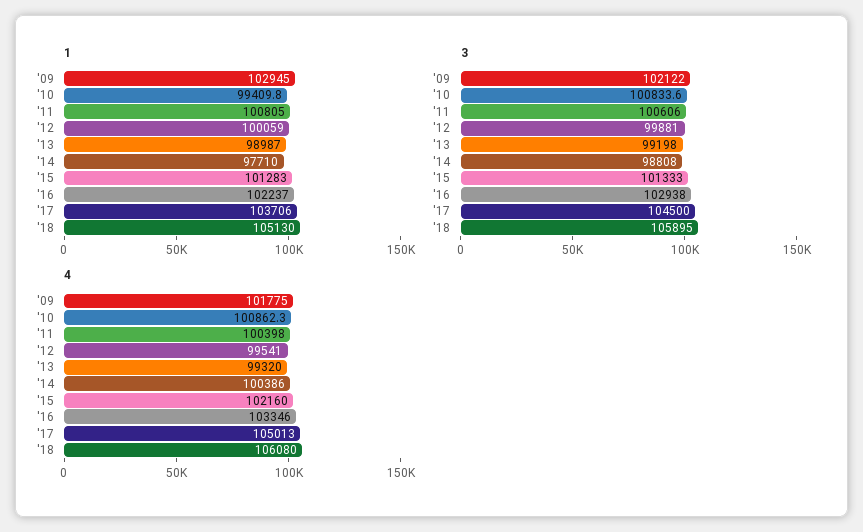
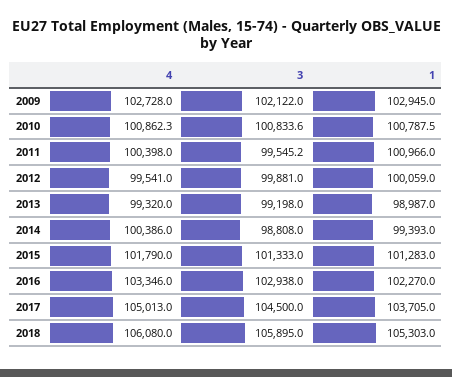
  {
    "1": {
      "'09": 102945,
-     "'10": 99409.8,
+     "'10": 100787.5,
-     "'11": 100805,
+     "'11": 100966,
      "'12": 100059,
      "'13": 98987,
-     "'14": 97710,
+     "'14": 99393,
      "'15": 101283,
-     "'16": 102237,
+     "'16": 102270,
-     "'17": 103706,
+     "'17": 103705,
-     "'18": 105130
+     "'18": 105303
    },
    "3": {
      "'09": 102122,
      "'10": 100833.6,
-     "'11": 100606,
+     "'11": 99545.2,
      "'12": 99881,
      "'13": 99198,
      "'14": 98808,
      "'15": 101333,
      "'16": 102938,
      "'17": 104500,
      "'18": 105895
    },
    "4": {
-     "'09": 101775,
+     "'09": 102728,
      "'10": 100862.3,
      "'11": 100398,
      "'12": 99541,
      "'13": 99320,
      "'14": 100386,
-     "'15": 102160,
+     "'15": 101790,
      "'16": 103346,
      "'17": 105013,
      "'18": 106080
    }
  }

